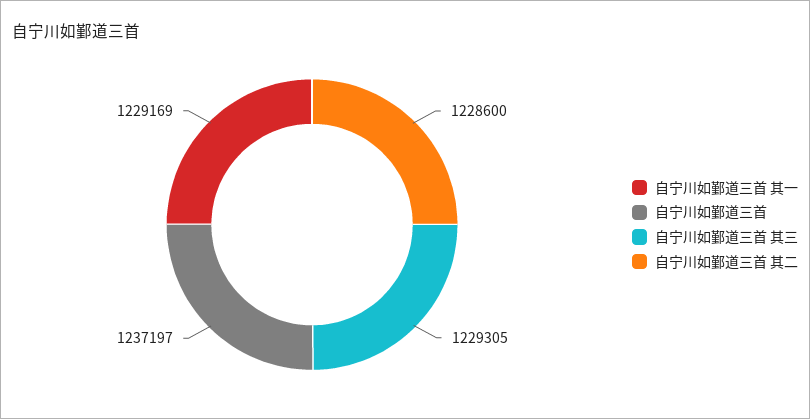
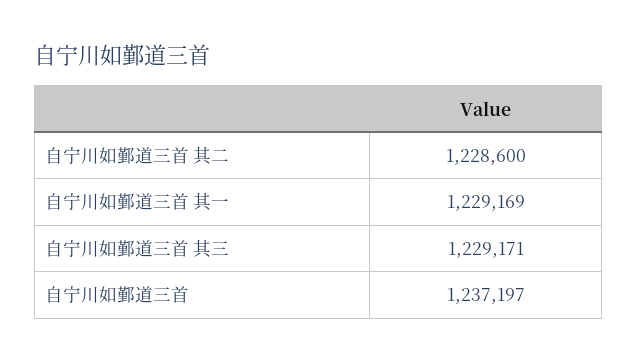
  {
    "自宁川如鄞道三首 其一": 1229169,
    "自宁川如鄞道三首": 1237197,
-   "自宁川如鄞道三首 其三": 1229305,
+   "自宁川如鄞道三首 其三": 1229171,
    "自宁川如鄞道三首 其二": 1228600
  }

